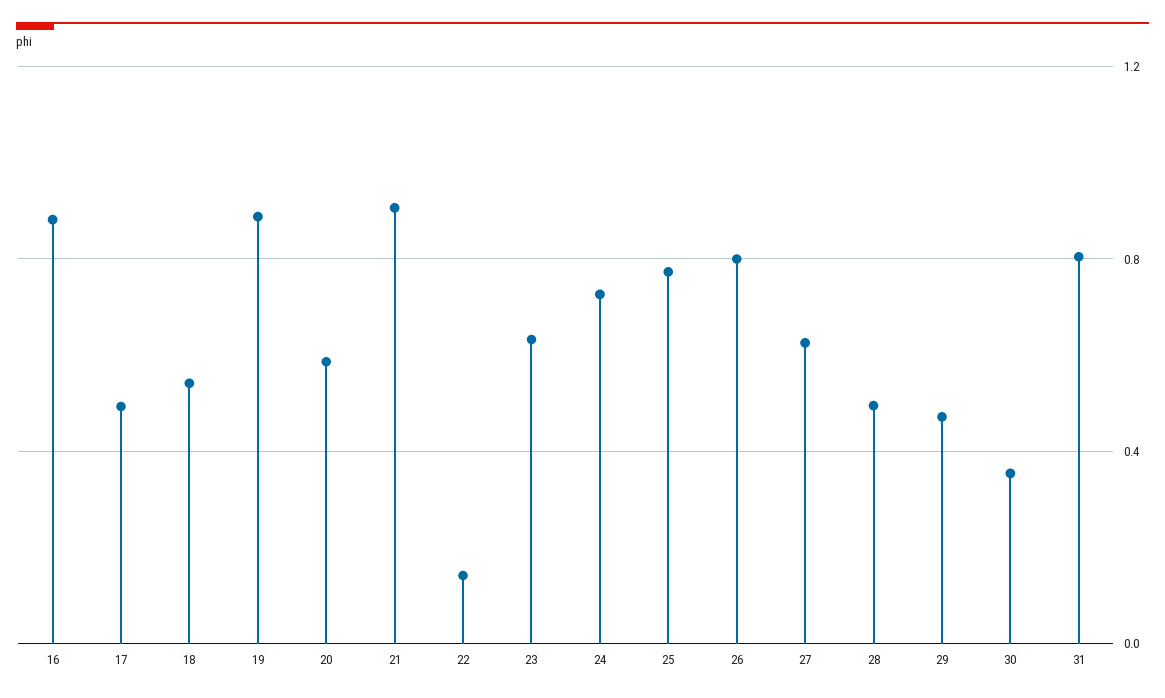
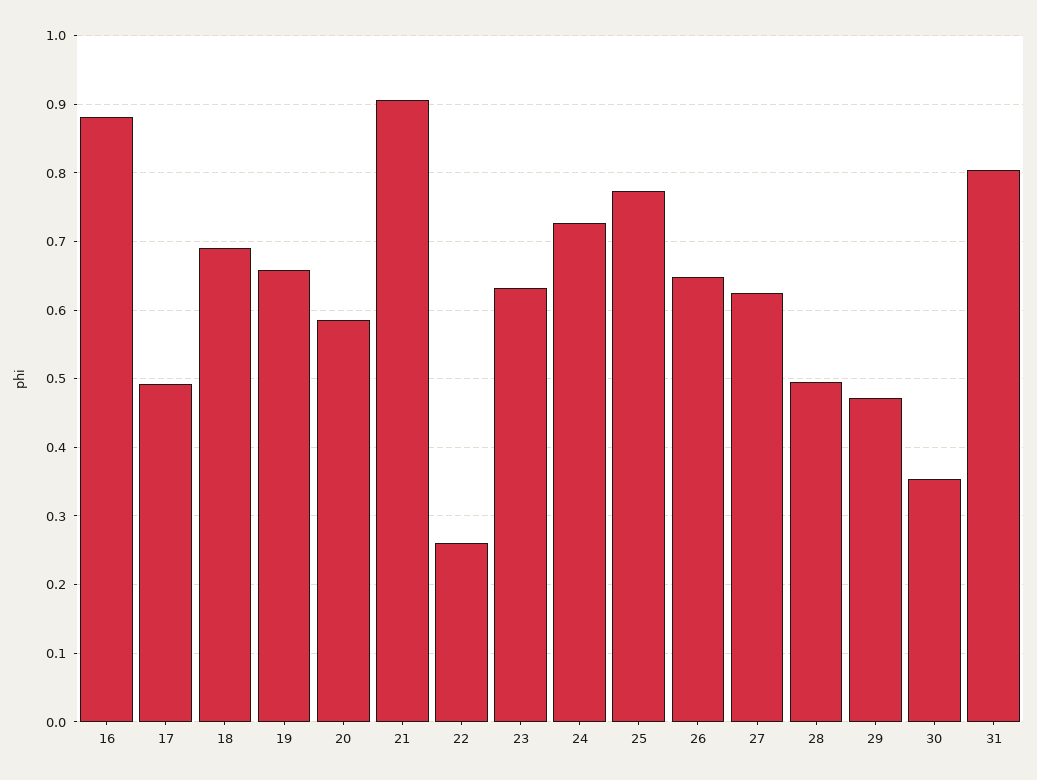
  {
    "16": 0.88,
    "17": 0.49,
-   "18": 0.55,
+   "18": 0.69,
-   "19": 0.9,
+   "19": 0.66,
    "20": 0.59,
    "21": 0.91,
-   "22": 0.15,
+   "22": 0.26,
    "23": 0.63,
    "24": 0.73,
    "25": 0.77,
-   "26": 0.8,
+   "26": 0.65,
    "27": 0.63,
    "28": 0.5,
    "29": 0.47,
    "30": 0.35,
    "31": 0.8
  }

